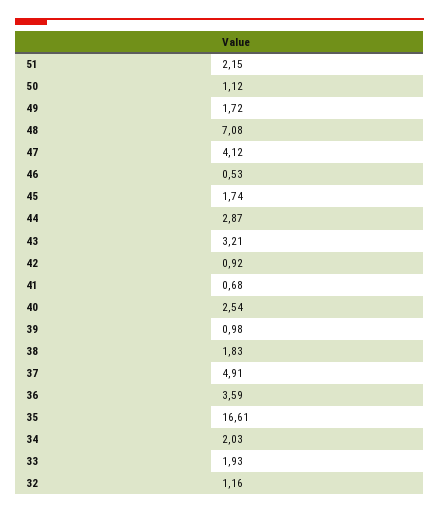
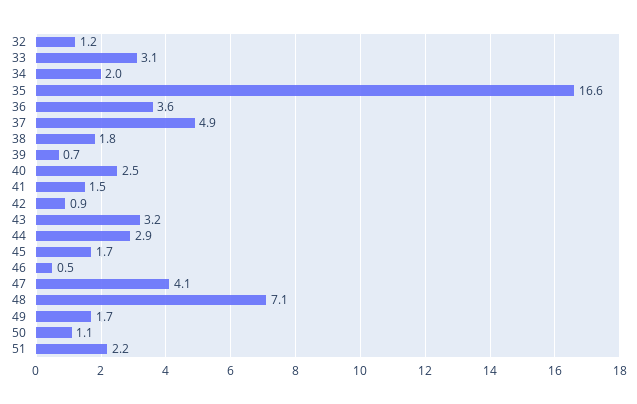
  {
    "51": 2.15,
    "50": 1.12,
    "49": 1.72,
    "48": 7.08,
    "47": 4.12,
    "46": 0.53,
    "45": 1.74,
    "44": 2.87,
    "43": 3.21,
    "42": 0.92,
-   "41": 0.68,
+   "41": 1.5,
    "40": 2.54,
-   "39": 0.98,
+   "39": 0.7,
    "38": 1.83,
    "37": 4.91,
    "36": 3.59,
    "35": 16.61,
    "34": 2.03,
-   "33": 1.93,
+   "33": 3.1,
    "32": 1.16
  }

